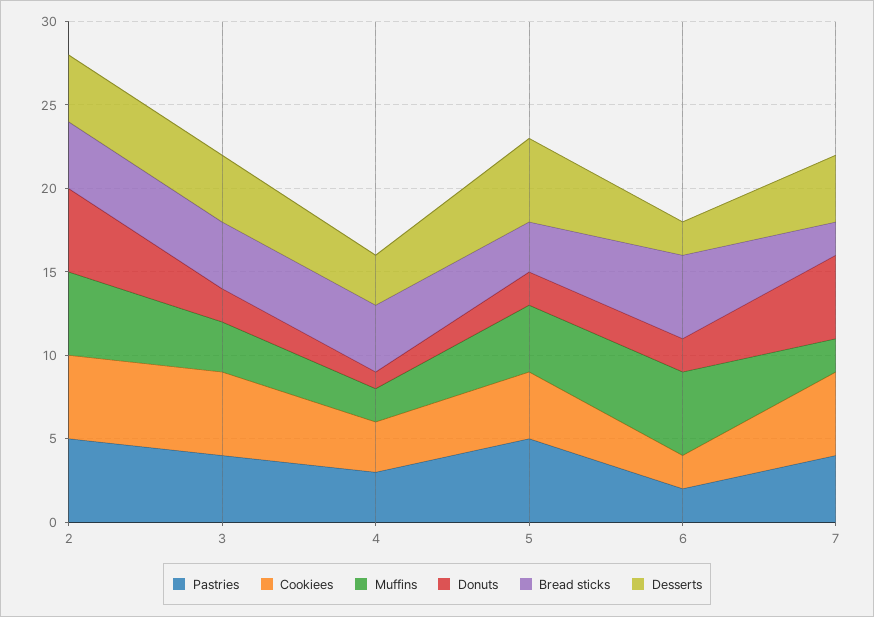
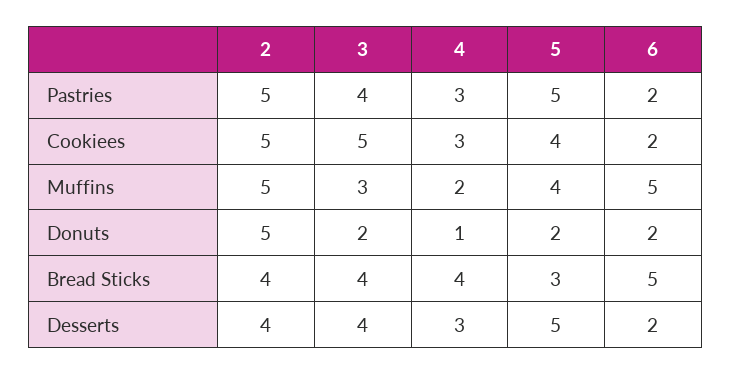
  {
    "Pastries": {
      "2": 5,
      "3": 4,
      "4": 3,
      "5": 5,
-     "6": 2,
+     "6": 2
-     "7": 4
    },
    "Cookiees": {
      "2": 5,
      "3": 5,
      "4": 3,
      "5": 4,
-     "6": 2,
+     "6": 2
-     "7": 5
    },
    "Muffins": {
      "2": 5,
      "3": 3,
      "4": 2,
      "5": 4,
-     "6": 5,
+     "6": 5
-     "7": 2
    },
    "Donuts": {
      "2": 5,
      "3": 2,
      "4": 1,
      "5": 2,
-     "6": 2,
+     "6": 2
-     "7": 5
    },
    "Bread sticks": {
      "2": 4,
      "3": 4,
      "4": 4,
      "5": 3,
-     "6": 5,
+     "6": 5
-     "7": 2
    },
    "Desserts": {
      "2": 4,
      "3": 4,
      "4": 3,
      "5": 5,
-     "6": 2,
+     "6": 2
-     "7": 4
    }
  }

